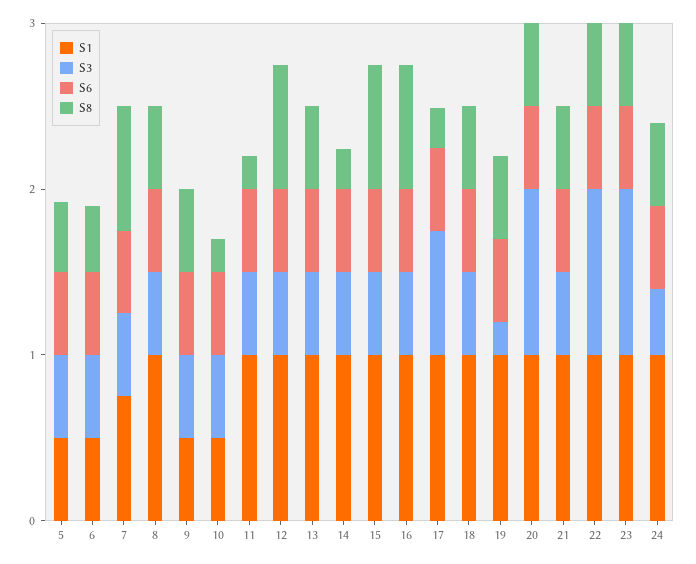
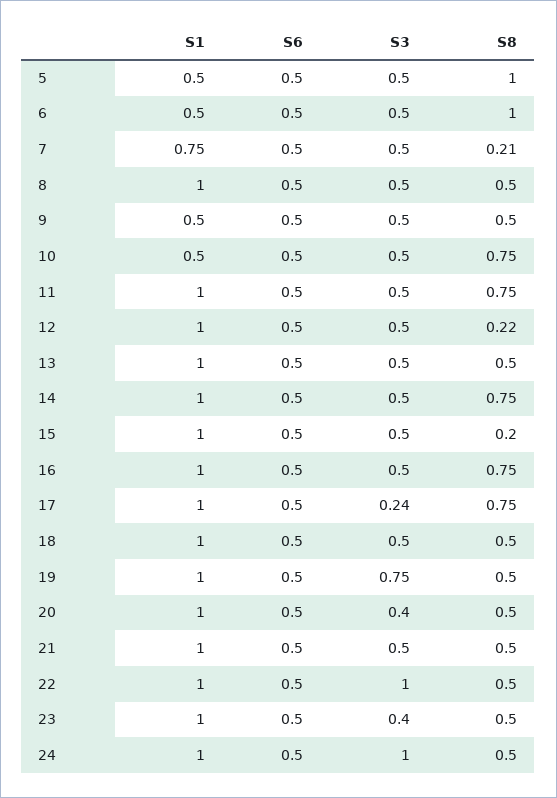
  {
    "S1": {
      "5": 0.5,
      "6": 0.5,
      "7": 0.75,
      "8": 1,
      "9": 0.5,
      "10": 0.5,
      "11": 1,
      "12": 1,
      "13": 1,
      "14": 1,
      "15": 1,
      "16": 1,
      "17": 1,
      "18": 1,
      "19": 1,
      "20": 1,
      "21": 1,
      "22": 1,
      "23": 1,
      "24": 1
    },
    "S3": {
      "5": 0.5,
      "6": 0.5,
      "7": 0.5,
      "8": 0.5,
      "9": 0.5,
      "10": 0.5,
      "11": 0.5,
      "12": 0.5,
      "13": 0.5,
      "14": 0.5,
      "15": 0.5,
      "16": 0.5,
-     "17": 0.8,
+     "17": 0.24,
      "18": 0.5,
-     "19": 0.2,
+     "19": 0.75,
-     "20": 1,
+     "20": 0.4,
      "21": 0.5,
      "22": 1,
-     "23": 1,
+     "23": 0.4,
-     "24": 0.4
+     "24": 1
    },
    "S6": {
      "5": 0.5,
      "6": 0.5,
      "7": 0.5,
      "8": 0.5,
      "9": 0.5,
      "10": 0.5,
      "11": 0.5,
      "12": 0.5,
      "13": 0.5,
      "14": 0.5,
      "15": 0.5,
      "16": 0.5,
      "17": 0.5,
      "18": 0.5,
      "19": 0.5,
      "20": 0.5,
      "21": 0.5,
      "22": 0.5,
      "23": 0.5,
      "24": 0.5
    },
    "S8": {
-     "5": 0.4,
+     "5": 1,
-     "6": 0.4,
+     "6": 1,
-     "7": 0.8,
+     "7": 0.21,
      "8": 0.5,
      "9": 0.5,
-     "10": 0.2,
+     "10": 0.75,
-     "11": 0.2,
+     "11": 0.75,
-     "12": 0.8,
+     "12": 0.22,
      "13": 0.5,
-     "14": 0.2,
+     "14": 0.75,
-     "15": 0.8,
+     "15": 0.2,
      "16": 0.75,
-     "17": 0.2,
+     "17": 0.75,
      "18": 0.5,
      "19": 0.5,
      "20": 0.5,
      "21": 0.5,
      "22": 0.5,
      "23": 0.5,
      "24": 0.5
    }
  }

